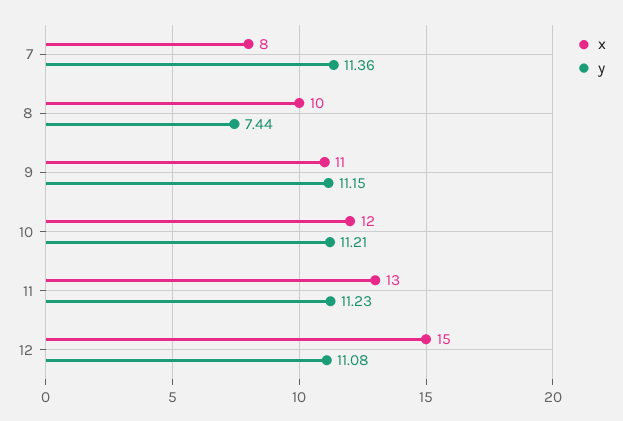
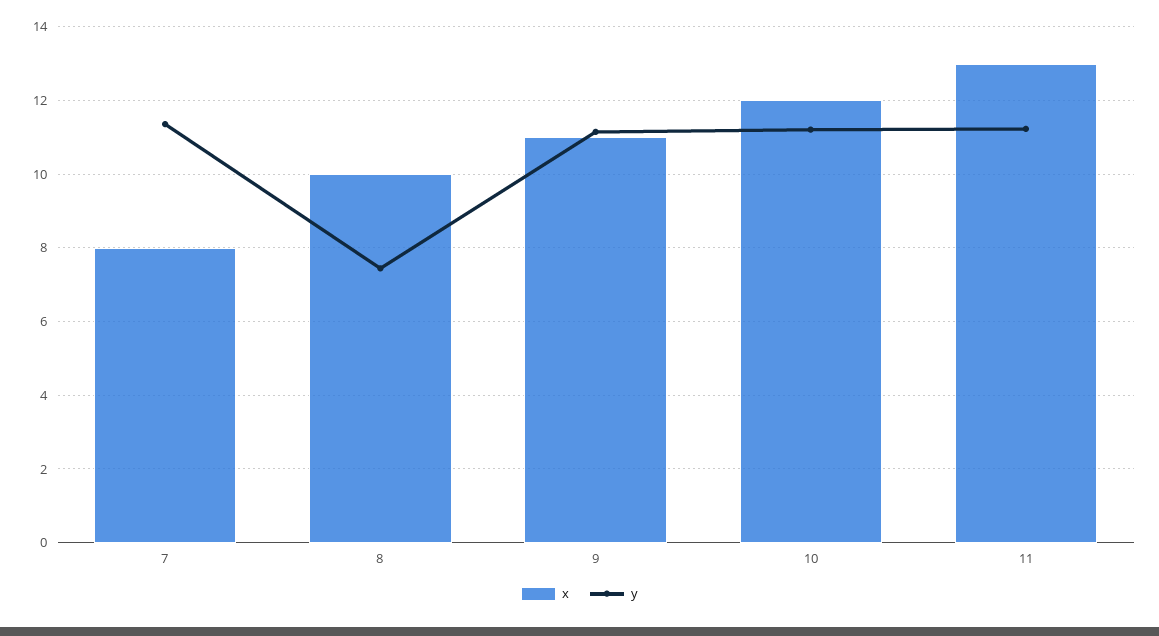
  {
    "x": {
      "7": 8,
      "8": 10,
      "9": 11,
      "10": 12,
-     "11": 13,
+     "11": 13
-     "12": 15
    },
    "y": {
      "7": 11.36,
      "8": 7.44,
      "9": 11.15,
      "10": 11.21,
-     "11": 11.23,
+     "11": 11.23
-     "12": 11.08
    }
  }

